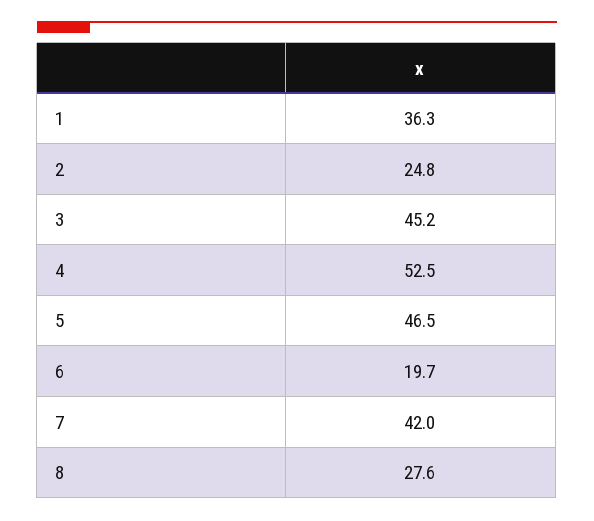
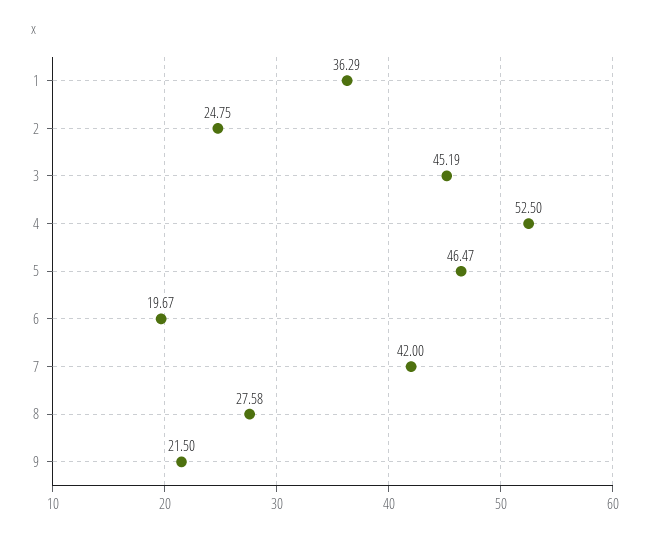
  {
    "1": 36.29,
    "2": 24.75,
    "3": 45.19,
    "4": 52.5,
    "5": 46.47,
    "6": 19.67,
    "7": 42,
-   "8": 27.58
+   "8": 27.58,
+   "9": 21.5
  }

